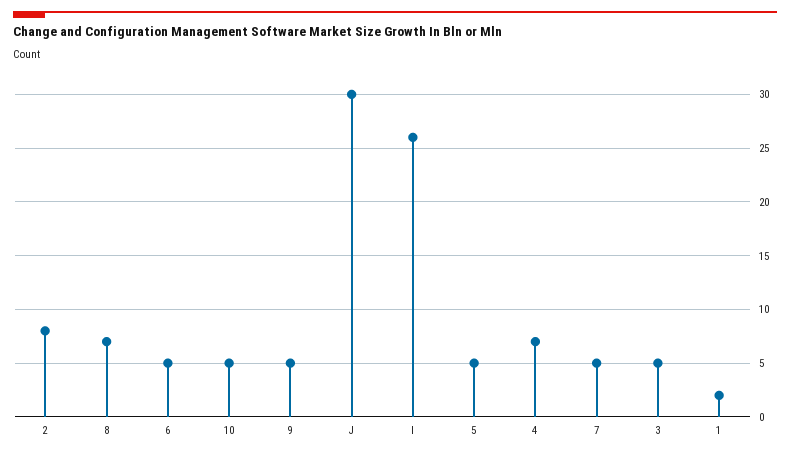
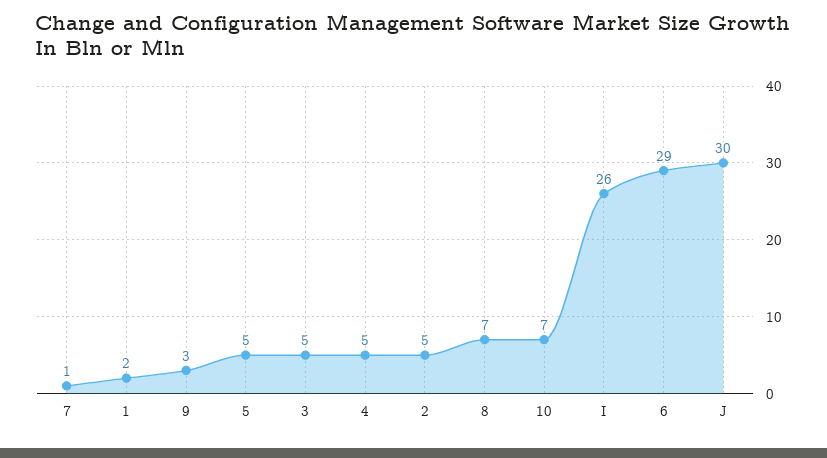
  {
-   "2": 8,
+   "2": 5,
    "8": 7,
-   "6": 5,
+   "6": 29,
-   "10": 5,
+   "10": 7,
-   "9": 5,
+   "9": 3,
    "J": 30,
    "I": 26,
    "5": 5,
-   "4": 7,
+   "4": 5,
-   "7": 5,
+   "7": 1,
    "3": 5,
    "1": 2
  }

